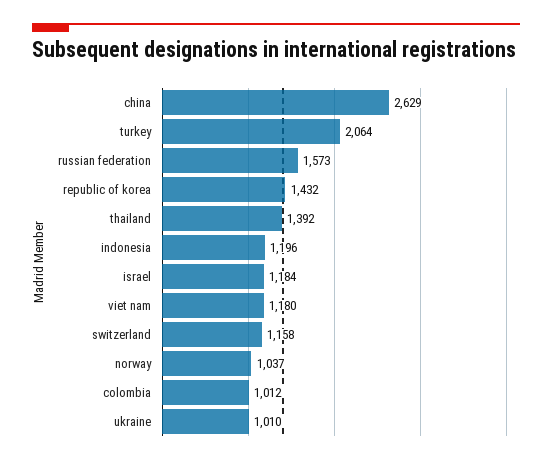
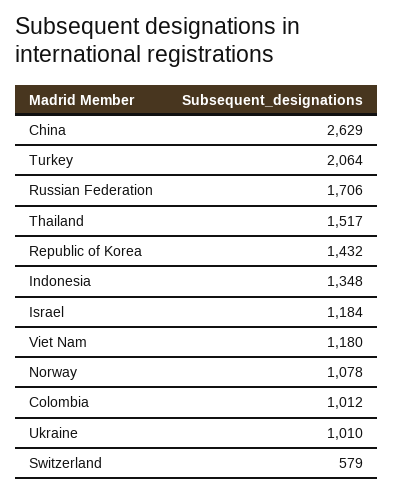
  {
    "china": 2629,
    "turkey": 2064,
-   "russian federation": 1573,
+   "russian federation": 1706,
    "republic of korea": 1432,
-   "thailand": 1392,
+   "thailand": 1517,
-   "indonesia": 1196,
+   "indonesia": 1348,
    "israel": 1184,
    "viet nam": 1180,
-   "switzerland": 1158,
+   "switzerland": 579,
-   "norway": 1037,
+   "norway": 1078,
    "colombia": 1012,
    "ukraine": 1010
  }

